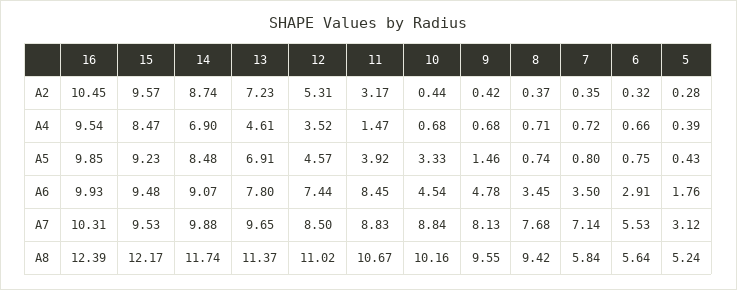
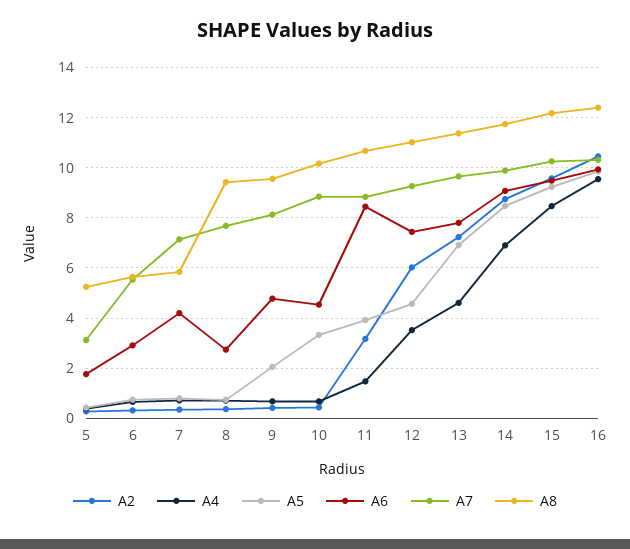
  {
    "A2": {
      "16": 10.45,
      "15": 9.57,
      "14": 8.74,
      "13": 7.23,
-     "12": 5.31,
+     "12": 6,
      "11": 3.17,
      "10": 0.44,
      "9": 0.42,
      "8": 0.37,
      "7": 0.35,
      "6": 0.32,
      "5": 0.28
    },
    "A4": {
      "16": 9.54,
      "15": 8.47,
      "14": 6.9,
      "13": 4.61,
      "12": 3.52,
      "11": 1.47,
      "10": 0.68,
      "9": 0.68,
      "8": 0.71,
      "7": 0.72,
      "6": 0.66,
      "5": 0.39
    },
    "A5": {
      "16": 9.85,
      "15": 9.23,
      "14": 8.48,
      "13": 6.91,
      "12": 4.57,
      "11": 3.92,
      "10": 3.33,
-     "9": 1.46,
+     "9": 2,
      "8": 0.74,
      "7": 0.8,
      "6": 0.75,
      "5": 0.43
    },
    "A6": {
      "16": 9.93,
      "15": 9.48,
      "14": 9.07,
      "13": 7.8,
      "12": 7.44,
      "11": 8.45,
      "10": 4.54,
      "9": 4.78,
-     "8": 3.45,
+     "8": 2.75,
-     "7": 3.5,
+     "7": 4.25,
      "6": 2.91,
      "5": 1.76
    },
    "A7": {
      "16": 10.31,
-     "15": 9.53,
+     "15": 10.25,
      "14": 9.88,
      "13": 9.65,
-     "12": 8.5,
+     "12": 9.25,
      "11": 8.83,
      "10": 8.84,
      "9": 8.13,
      "8": 7.68,
      "7": 7.14,
      "6": 5.53,
      "5": 3.12
    },
    "A8": {
      "16": 12.39,
      "15": 12.17,
      "14": 11.74,
      "13": 11.37,
      "12": 11.02,
      "11": 10.67,
      "10": 10.16,
      "9": 9.55,
      "8": 9.42,
      "7": 5.84,
      "6": 5.64,
      "5": 5.24
    }
  }

